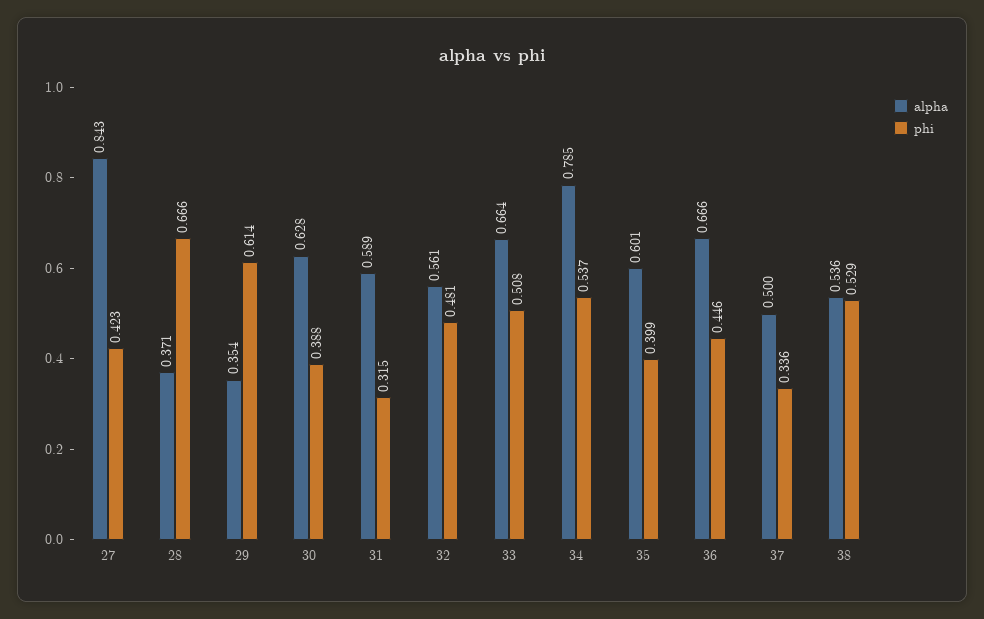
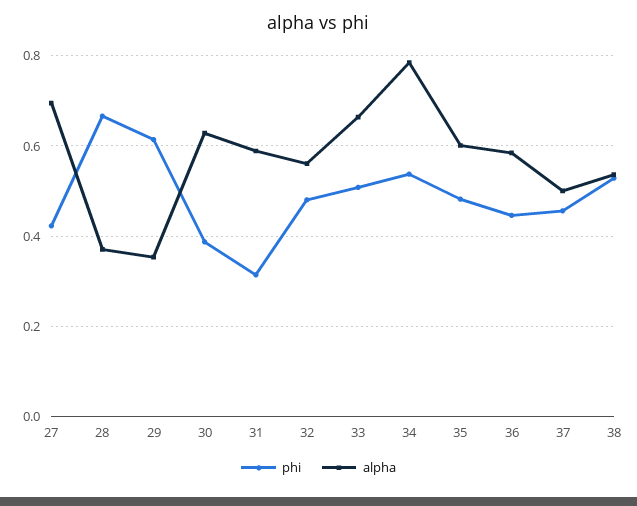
  {
    "alpha": {
-     "27": 0.843,
+     "27": 0.7,
      "28": 0.371,
      "29": 0.354,
      "30": 0.628,
      "31": 0.589,
      "32": 0.561,
      "33": 0.664,
      "34": 0.785,
      "35": 0.601,
-     "36": 0.666,
+     "36": 0.58,
      "37": 0.5,
      "38": 0.536
    },
    "phi": {
      "27": 0.423,
      "28": 0.666,
      "29": 0.614,
      "30": 0.388,
      "31": 0.315,
      "32": 0.481,
      "33": 0.508,
      "34": 0.537,
-     "35": 0.399,
+     "35": 0.48,
      "36": 0.446,
-     "37": 0.336,
+     "37": 0.46,
      "38": 0.529
    }
  }

